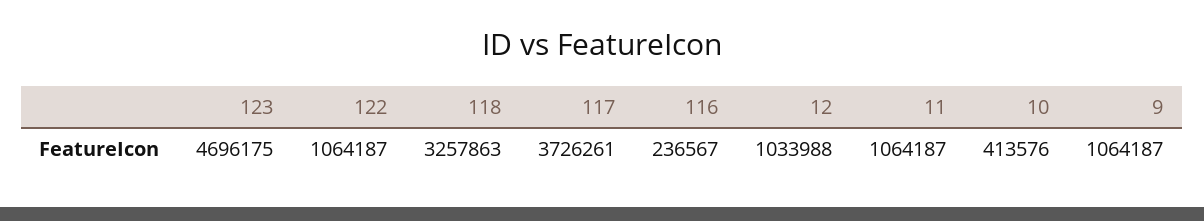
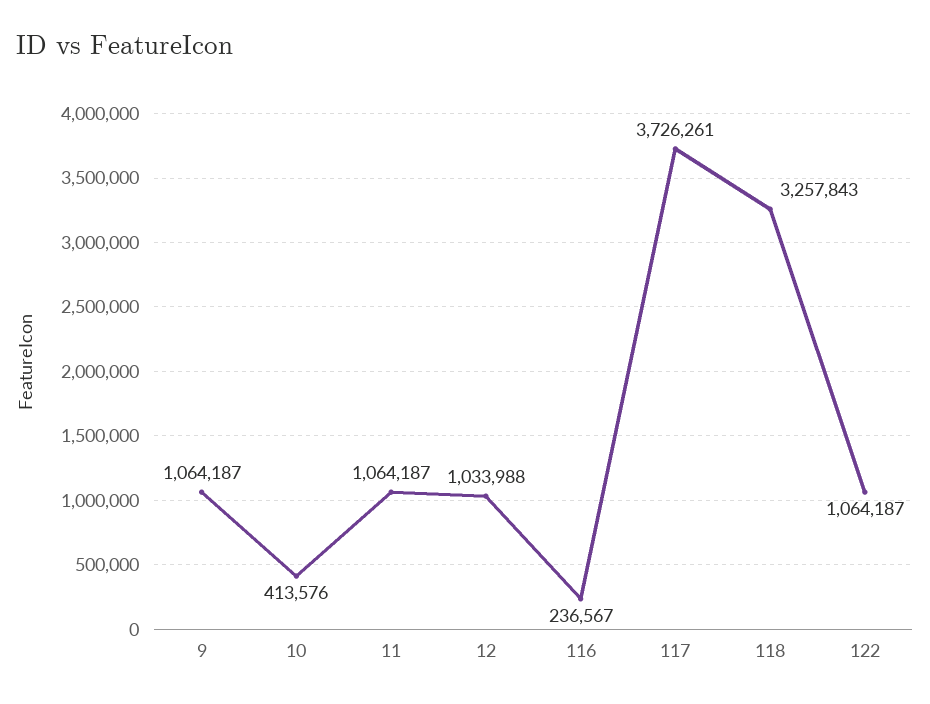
  {
-   "123": 4696175,
    "122": 1064187,
-   "118": 3257863,
+   "118": 3257843,
    "117": 3726261,
    "116": 236567,
    "12": 1033988,
    "11": 1064187,
    "10": 413576,
    "9": 1064187
  }

